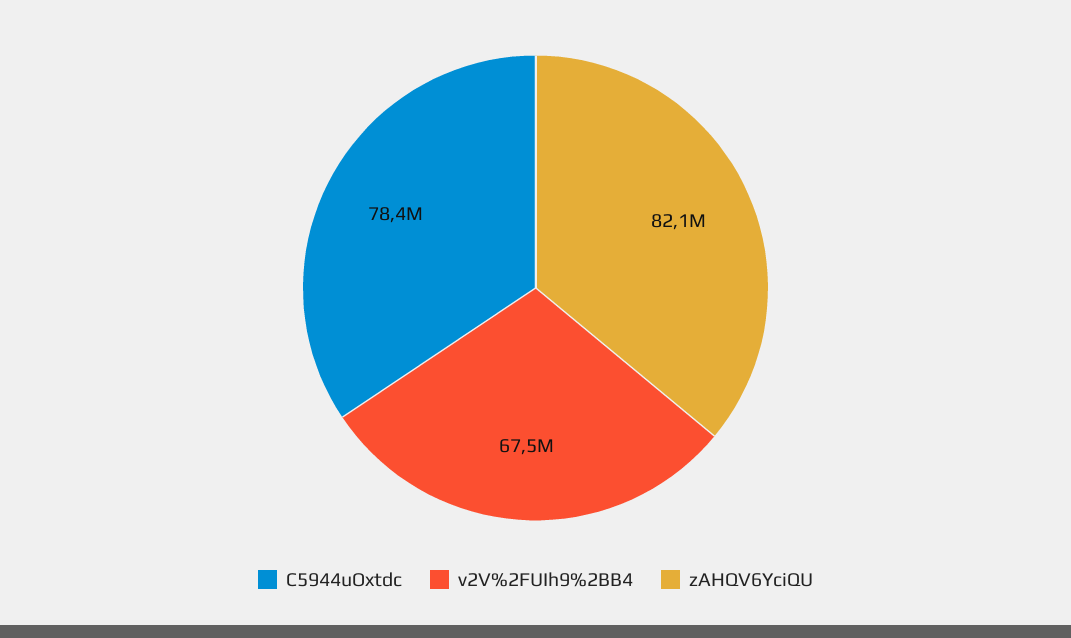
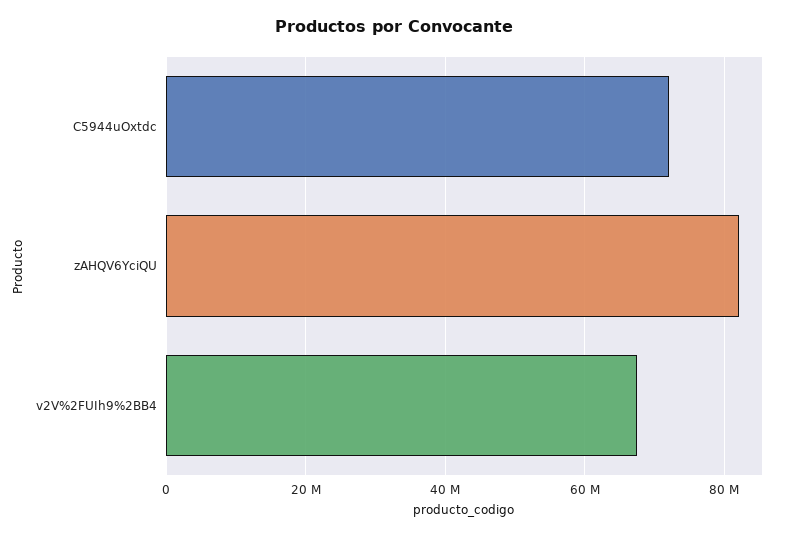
  {
-   "C5944uOxtdc": 78400000,
+   "C5944uOxtdc": 72000000,
    "v2V%2FUIh9%2BB4": 67500000,
    "zAHQV6YciQU": 82100000
  }

